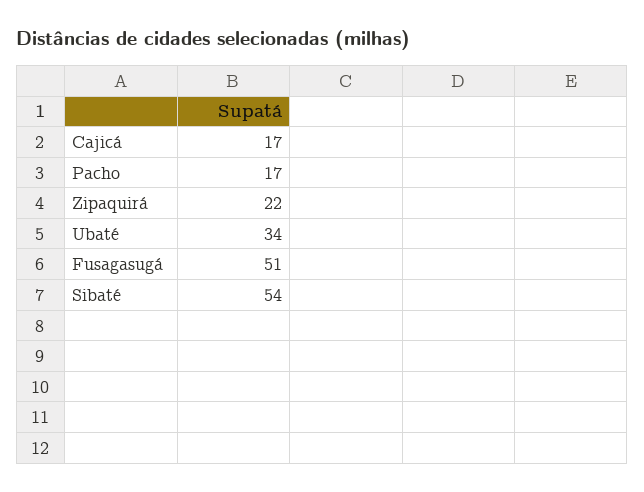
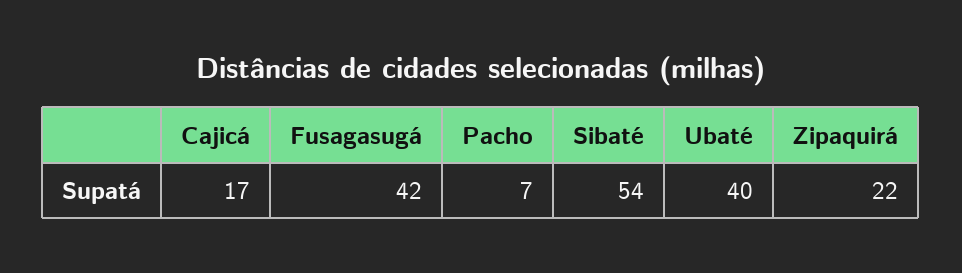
  {
    "Cajicá": 17,
-   "Pacho": 17,
+   "Pacho": 7,
    "Zipaquirá": 22,
-   "Ubaté": 34,
+   "Ubaté": 40,
-   "Fusagasugá": 51,
+   "Fusagasugá": 42,
    "Sibaté": 54
  }

